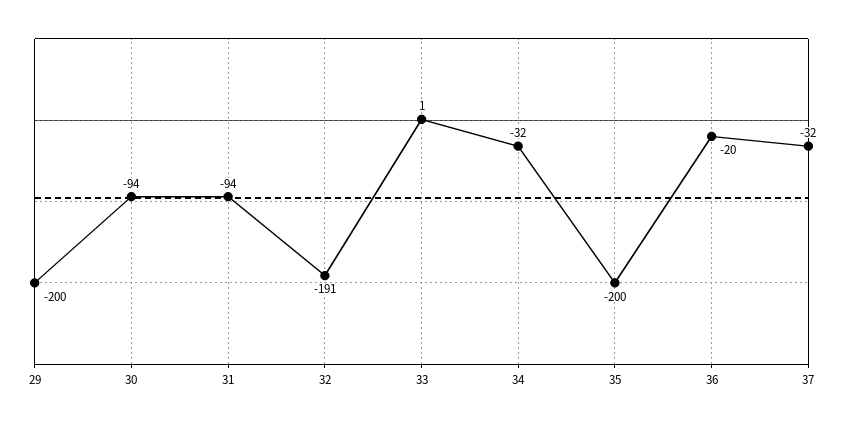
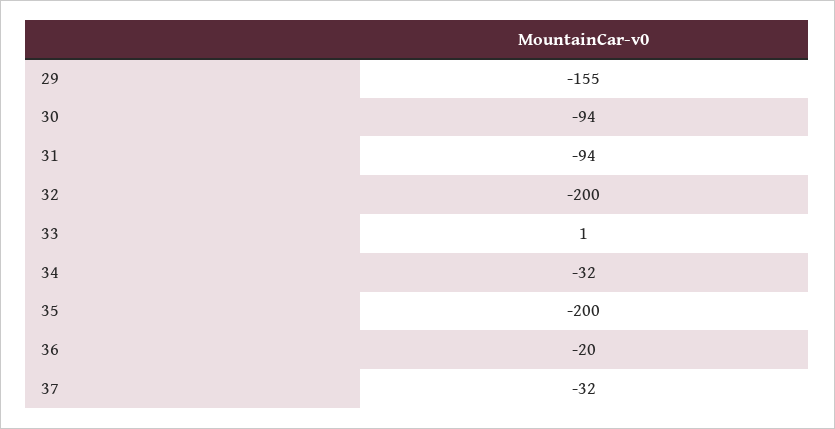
  {
-   "29": -200,
+   "29": -155,
    "30": -94,
    "31": -94,
-   "32": -191,
+   "32": -200,
    "33": 1,
    "34": -32,
    "35": -200,
    "36": -20,
    "37": -32
  }

